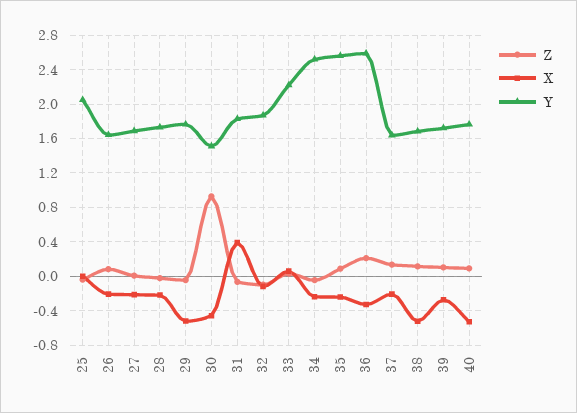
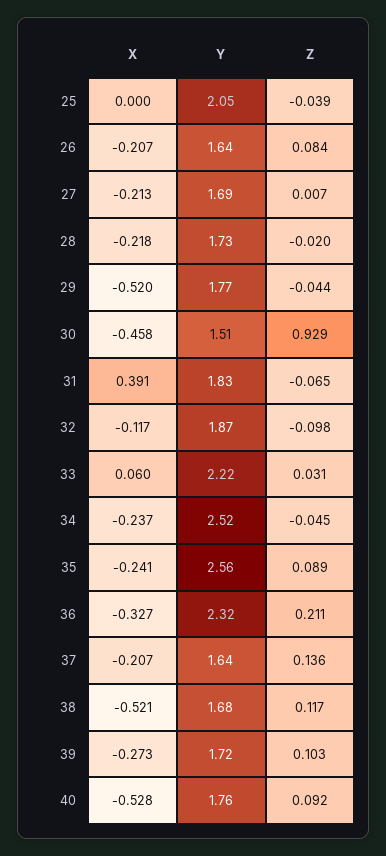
  {
    "Z": {
      "25": -0.039,
      "26": 0.084,
      "27": 0.007,
      "28": -0.02,
      "29": -0.044,
      "30": 0.929,
      "31": -0.065,
      "32": -0.098,
      "33": 0.031,
      "34": -0.045,
      "35": 0.089,
      "36": 0.211,
      "37": 0.136,
      "38": 0.117,
      "39": 0.103,
      "40": 0.092
    },
    "X": {
      "25": 0,
      "26": -0.207,
      "27": -0.213,
      "28": -0.218,
      "29": -0.52,
      "30": -0.458,
      "31": 0.391,
      "32": -0.117,
      "33": 0.06,
      "34": -0.237,
      "35": -0.241,
      "36": -0.327,
      "37": -0.207,
      "38": -0.521,
      "39": -0.273,
      "40": -0.528
    },
    "Y": {
      "25": 2.05,
      "26": 1.64,
      "27": 1.69,
      "28": 1.73,
      "29": 1.77,
      "30": 1.51,
      "31": 1.83,
      "32": 1.87,
      "33": 2.22,
      "34": 2.52,
      "35": 2.56,
-     "36": 2.6,
+     "36": 2.32,
      "37": 1.64,
      "38": 1.68,
      "39": 1.72,
      "40": 1.76
    }
  }

